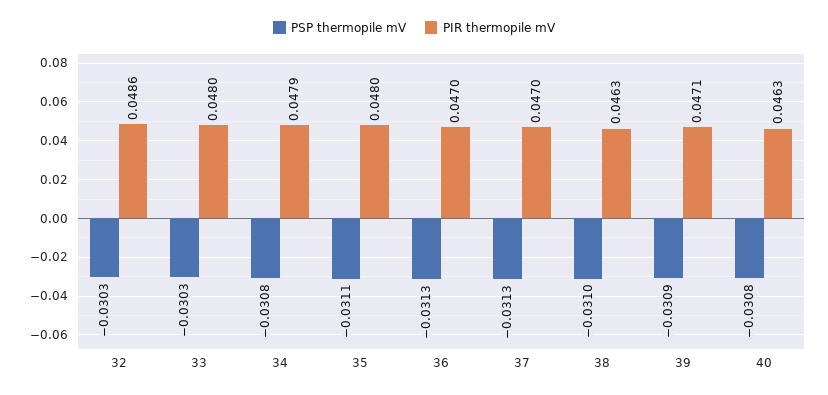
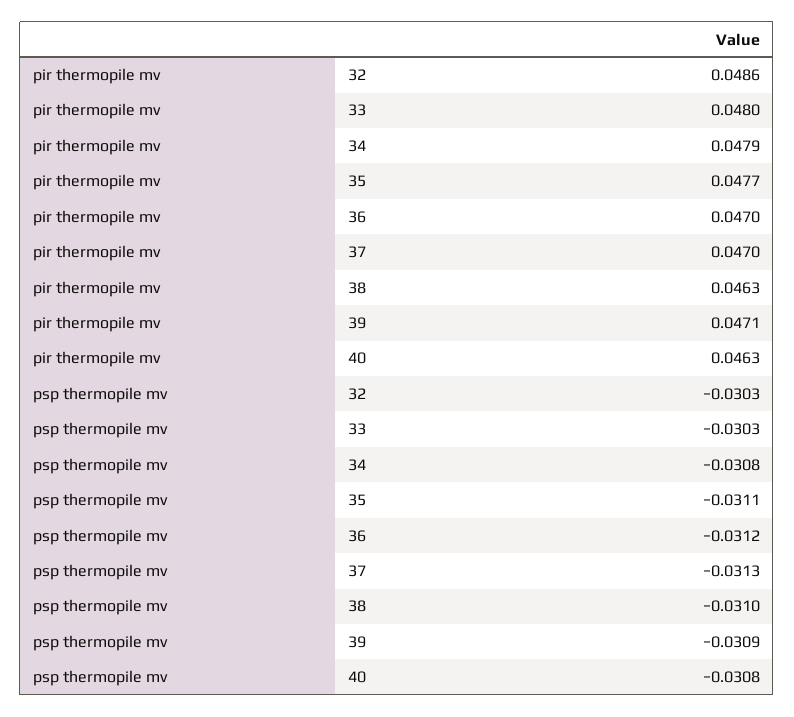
  {
    "PSP thermopile mV": {
      "32": -0.0303,
      "33": -0.0303,
      "34": -0.0308,
      "35": -0.0311,
-     "36": -0.0313,
+     "36": -0.0312,
      "37": -0.0313,
      "38": -0.031,
      "39": -0.0309,
      "40": -0.0308
    },
    "PIR thermopile mV": {
      "32": 0.0486,
      "33": 0.048,
      "34": 0.0479,
-     "35": 0.048,
+     "35": 0.0477,
      "36": 0.047,
      "37": 0.047,
      "38": 0.0463,
      "39": 0.0471,
      "40": 0.0463
    }
  }

